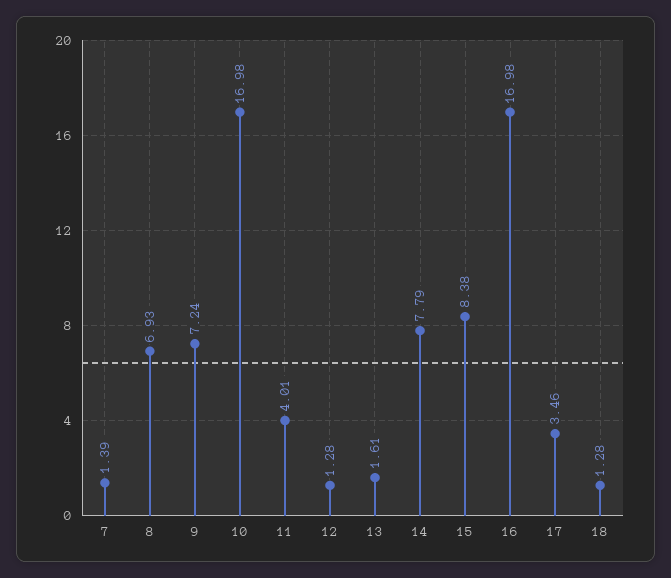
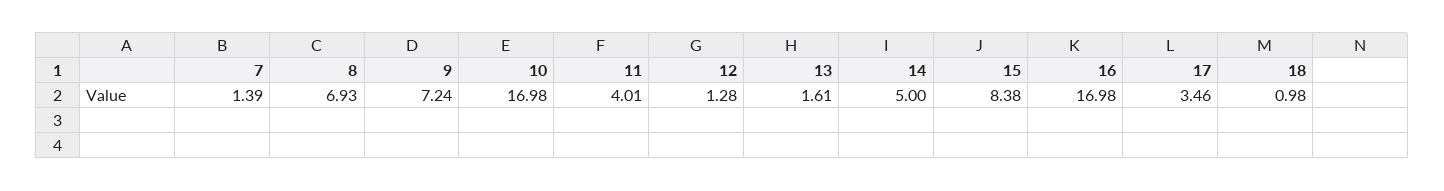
  {
    "7": 1.39,
    "8": 6.93,
    "9": 7.24,
    "10": 16.98,
    "11": 4.01,
    "12": 1.28,
    "13": 1.61,
-   "14": 7.79,
+   "14": 5,
    "15": 8.38,
    "16": 16.98,
    "17": 3.46,
-   "18": 1.28
+   "18": 0.98
  }

